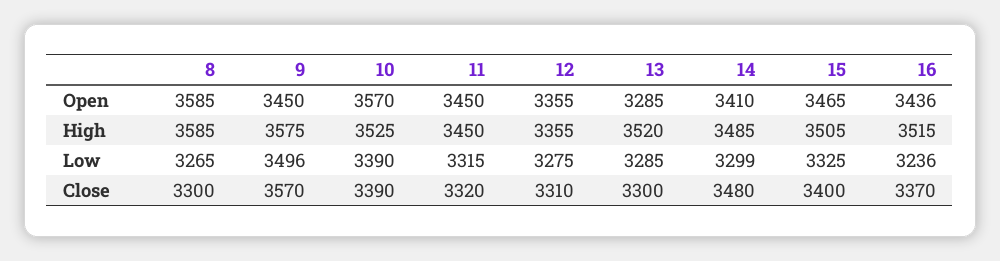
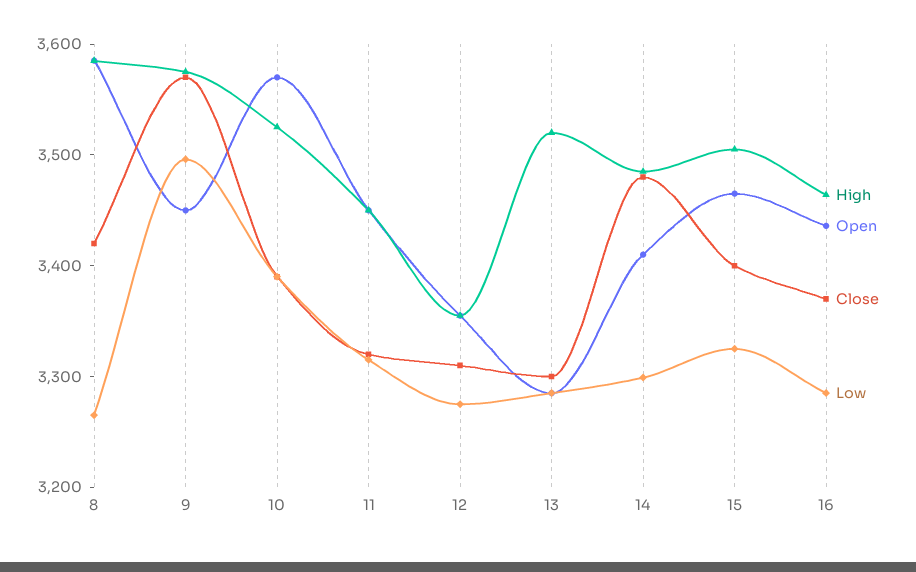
  {
    "Open": {
      "8": 3585,
      "9": 3450,
      "10": 3570,
      "11": 3450,
      "12": 3355,
      "13": 3285,
      "14": 3410,
      "15": 3465,
      "16": 3436
    },
    "High": {
      "8": 3585,
      "9": 3575,
      "10": 3525,
      "11": 3450,
      "12": 3355,
      "13": 3520,
      "14": 3485,
      "15": 3505,
-     "16": 3515
+     "16": 3460
    },
    "Low": {
      "8": 3265,
      "9": 3496,
      "10": 3390,
      "11": 3315,
      "12": 3275,
      "13": 3285,
      "14": 3299,
      "15": 3325,
-     "16": 3236
+     "16": 3280
    },
    "Close": {
-     "8": 3300,
+     "8": 3420,
      "9": 3570,
      "10": 3390,
      "11": 3320,
      "12": 3310,
      "13": 3300,
      "14": 3480,
      "15": 3400,
      "16": 3370
    }
  }

